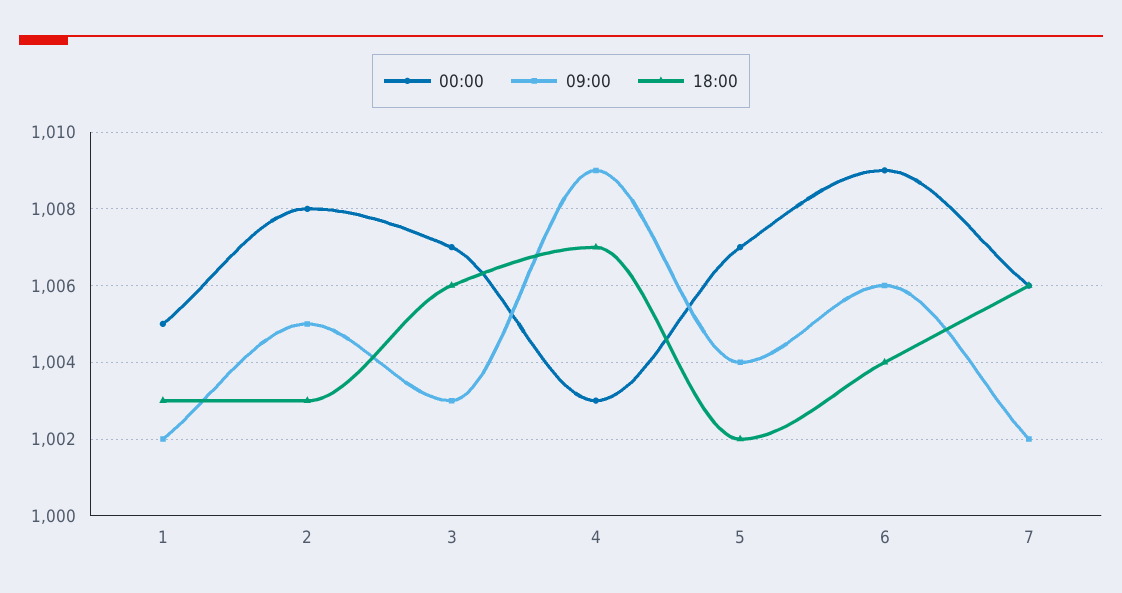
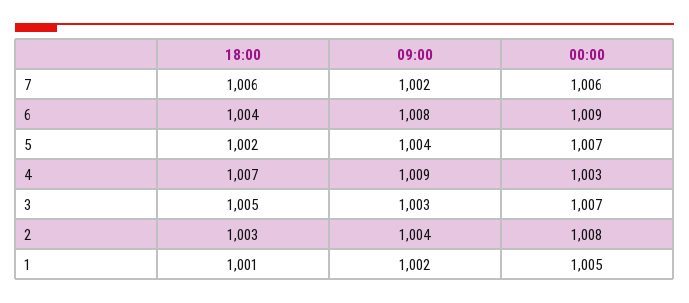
  {
    "00:00": {
      "1": 1005,
      "2": 1008,
      "3": 1007,
      "4": 1003,
      "5": 1007,
      "6": 1009,
      "7": 1006
    },
    "09:00": {
      "1": 1002,
-     "2": 1005,
+     "2": 1004,
      "3": 1003,
      "4": 1009,
      "5": 1004,
-     "6": 1006,
+     "6": 1008,
      "7": 1002
    },
    "18:00": {
-     "1": 1003,
+     "1": 1001,
      "2": 1003,
-     "3": 1006,
+     "3": 1005,
      "4": 1007,
      "5": 1002,
      "6": 1004,
      "7": 1006
    }
  }

